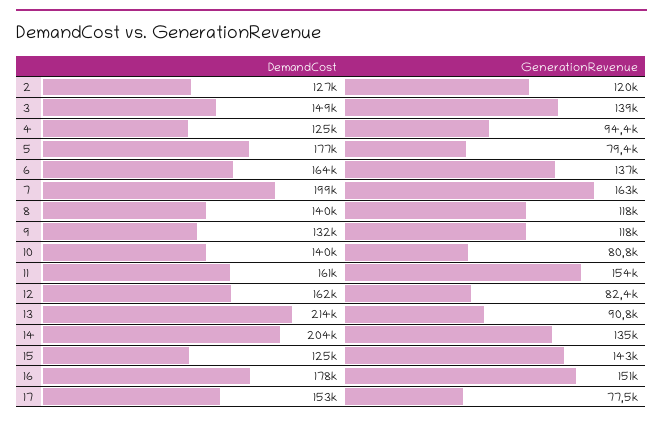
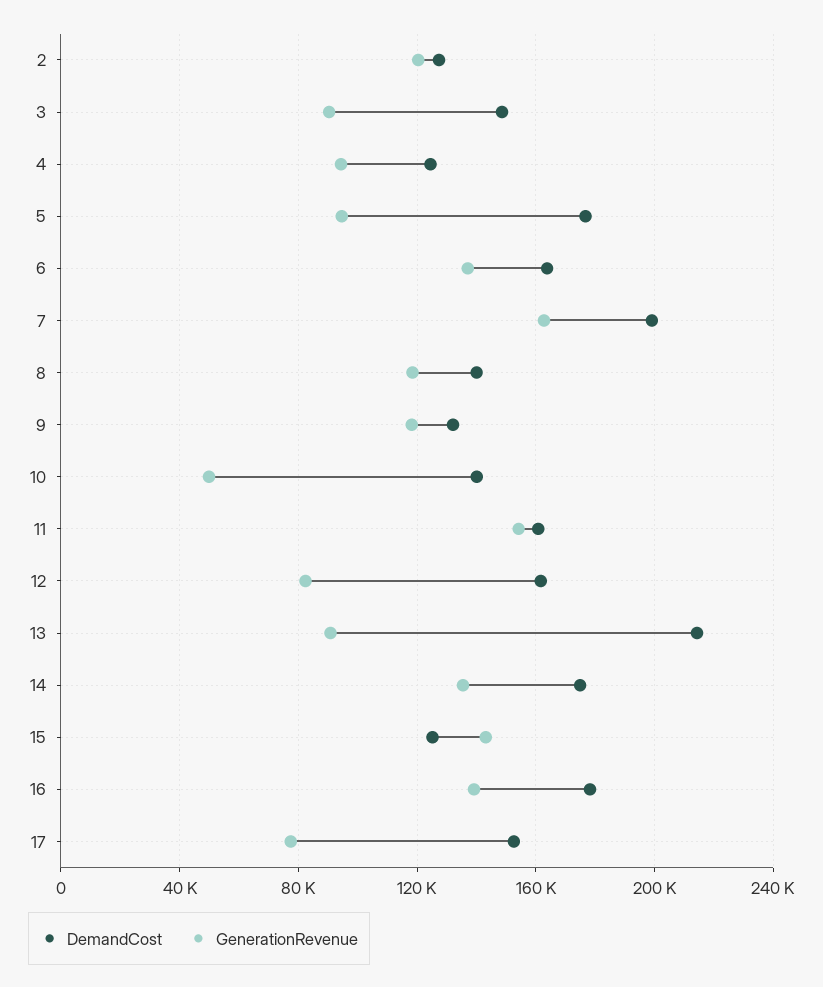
  {
    "DemandCost": {
      "2": 127000,
      "3": 149000,
      "4": 125000,
      "5": 177000,
      "6": 164000,
      "7": 199000,
      "8": 140000,
      "9": 132000,
      "10": 140000,
      "11": 161000,
      "12": 162000,
      "13": 214000,
-     "14": 204000,
+     "14": 175000,
      "15": 125000,
      "16": 178000,
      "17": 153000
    },
    "GenerationRevenue": {
      "2": 120000,
-     "3": 139000,
+     "3": 90000,
      "4": 94400,
-     "5": 79400,
+     "5": 95000,
      "6": 137000,
      "7": 163000,
      "8": 118000,
      "9": 118000,
-     "10": 80800,
+     "10": 50000,
      "11": 154000,
      "12": 82400,
      "13": 90800,
      "14": 135000,
      "15": 143000,
-     "16": 151000,
+     "16": 140000,
      "17": 77500
    }
  }

